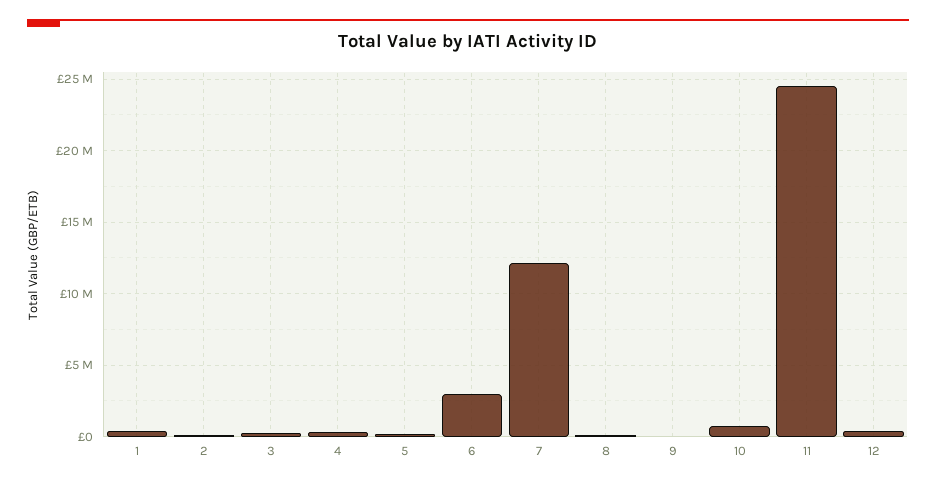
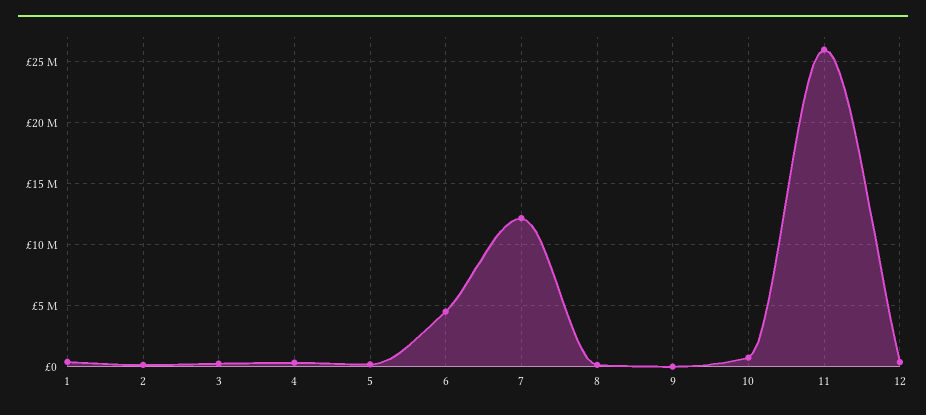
  {
    "1": 500000,
    "2": 0,
    "3": 500000,
    "4": 500000,
    "5": 0,
-   "6": 3000000,
+   "6": 4500000,
    "7": 12000000,
    "8": 0,
    "9": 0,
    "10": 500000,
-   "11": 24500000,
+   "11": 26000000,
    "12": 500000
  }

